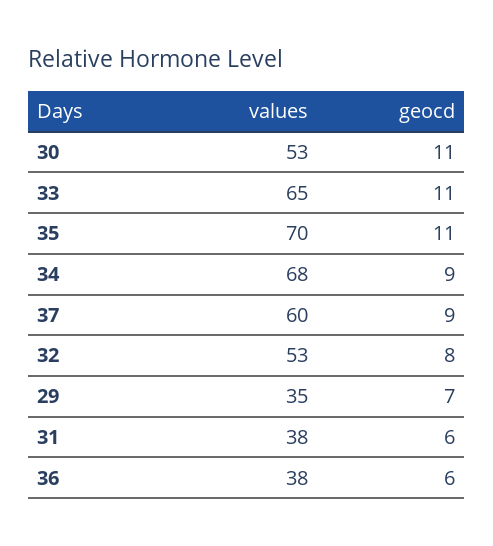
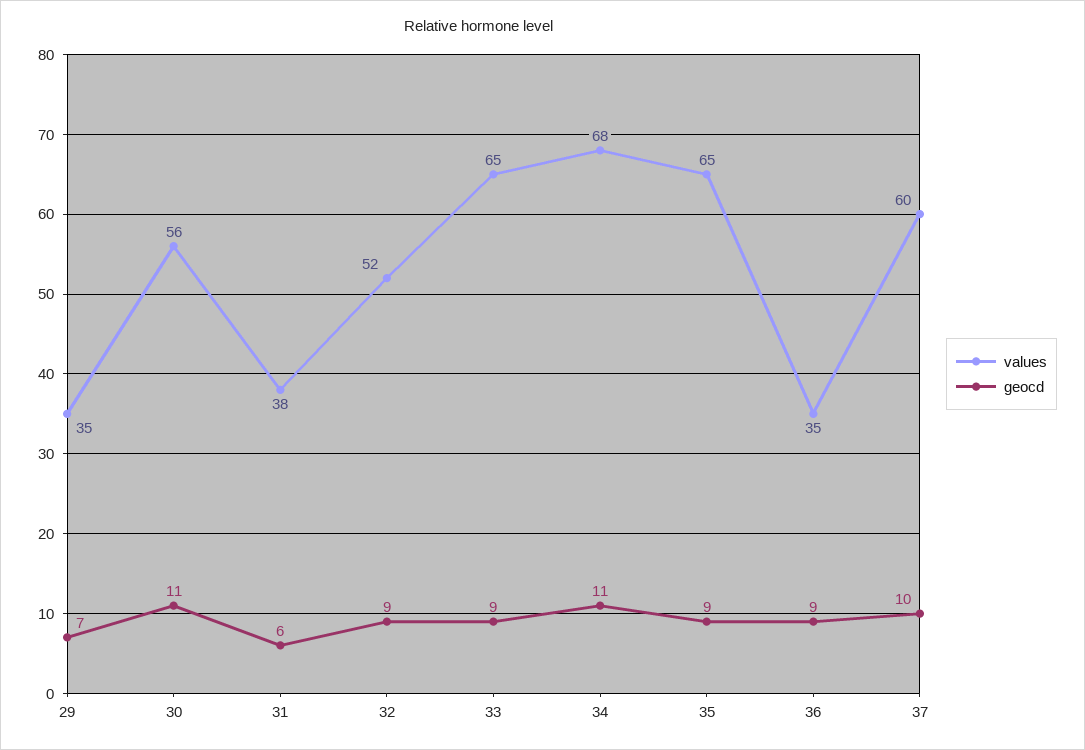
  {
    "values": {
-     "30": 53,
+     "30": 56,
      "33": 65,
-     "35": 70,
+     "35": 65,
      "34": 68,
      "37": 60,
-     "32": 53,
+     "32": 52,
      "29": 35,
      "31": 38,
-     "36": 38
+     "36": 35
    },
    "geocd": {
      "30": 11,
-     "33": 11,
+     "33": 9,
-     "35": 11,
+     "35": 9,
-     "34": 9,
+     "34": 11,
-     "37": 9,
+     "37": 10,
-     "32": 8,
+     "32": 9,
      "29": 7,
      "31": 6,
-     "36": 6
+     "36": 9
    }
  }

